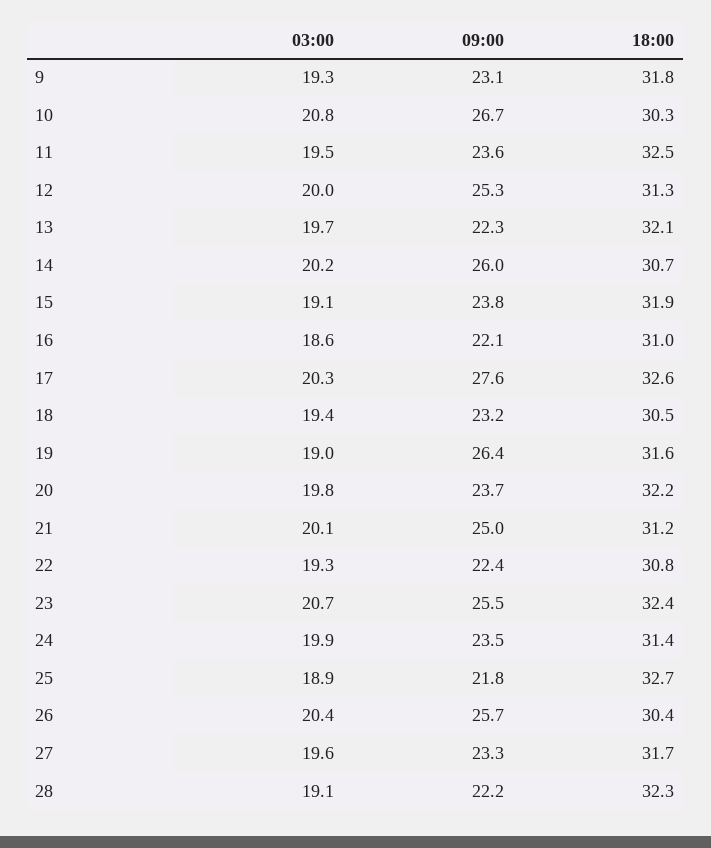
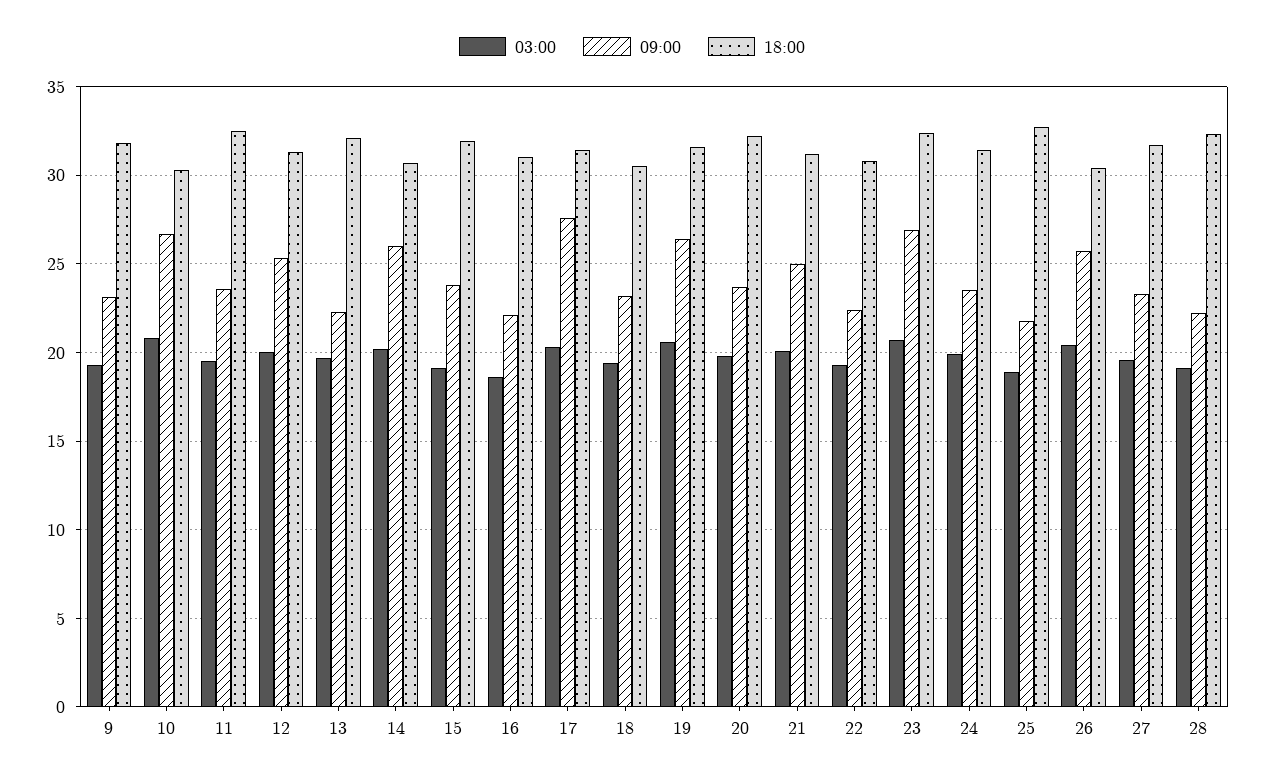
  {
    "03:00": {
      "9": 19.3,
      "10": 20.8,
      "11": 19.5,
      "12": 20,
      "13": 19.7,
      "14": 20.2,
      "15": 19.1,
      "16": 18.6,
      "17": 20.3,
      "18": 19.4,
-     "19": 19,
+     "19": 20.5,
      "20": 19.8,
      "21": 20.1,
      "22": 19.3,
      "23": 20.7,
      "24": 19.9,
      "25": 18.9,
      "26": 20.4,
      "27": 19.6,
      "28": 19.1
    },
    "09:00": {
      "9": 23.1,
      "10": 26.7,
      "11": 23.6,
      "12": 25.3,
      "13": 22.3,
      "14": 26,
      "15": 23.8,
      "16": 22.1,
      "17": 27.6,
      "18": 23.2,
      "19": 26.4,
      "20": 23.7,
      "21": 25,
      "22": 22.4,
-     "23": 25.5,
+     "23": 27,
      "24": 23.5,
      "25": 21.8,
      "26": 25.7,
      "27": 23.3,
      "28": 22.2
    },
    "18:00": {
      "9": 31.8,
      "10": 30.3,
      "11": 32.5,
      "12": 31.3,
      "13": 32.1,
      "14": 30.7,
      "15": 31.9,
      "16": 31,
-     "17": 32.6,
+     "17": 31.5,
      "18": 30.5,
      "19": 31.6,
      "20": 32.2,
      "21": 31.2,
      "22": 30.8,
      "23": 32.4,
      "24": 31.4,
      "25": 32.7,
      "26": 30.4,
      "27": 31.7,
      "28": 32.3
    }
  }

